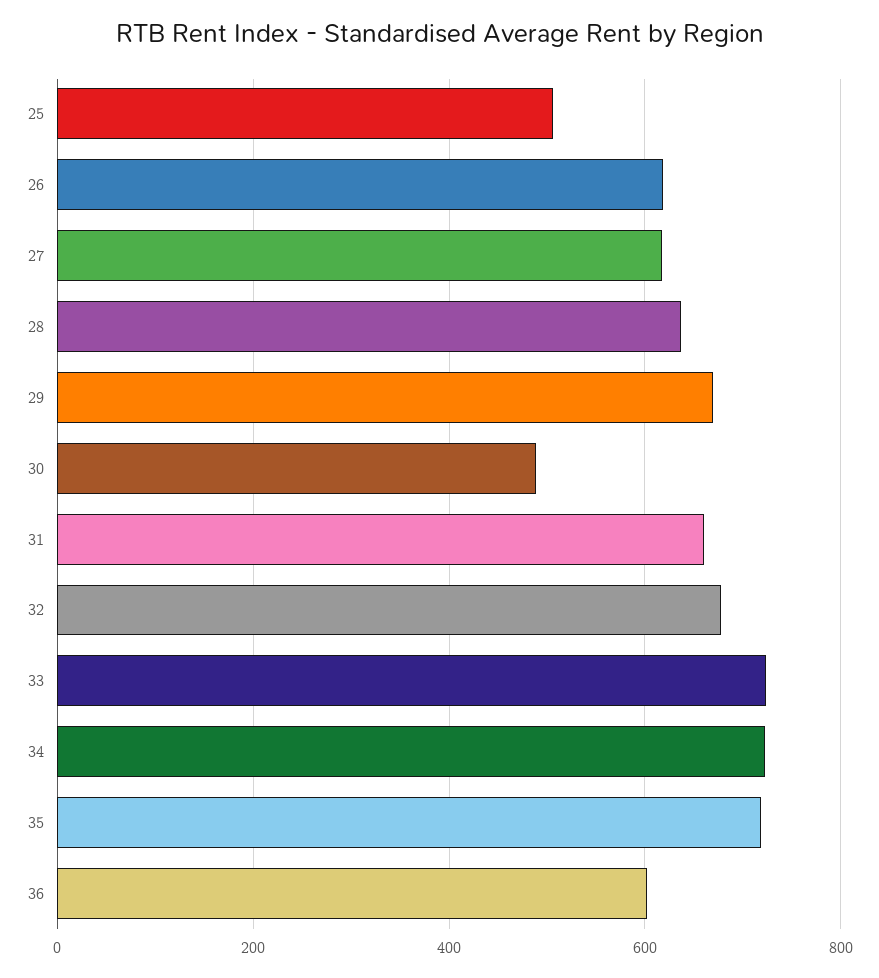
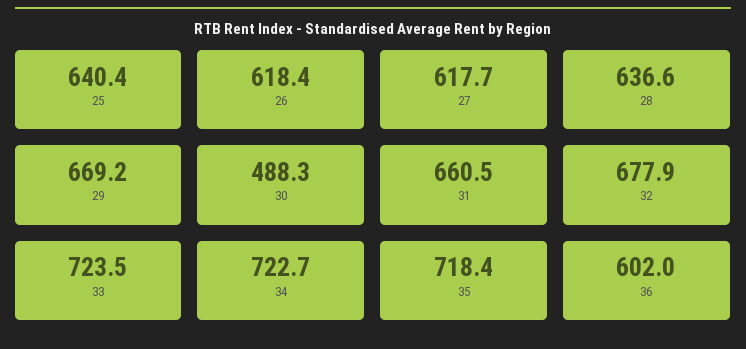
  {
-   "25": 500,
+   "25": 640.4,
    "26": 618.4,
    "27": 617.7,
    "28": 636.6,
    "29": 669.2,
    "30": 488.3,
    "31": 660.5,
    "32": 677.9,
    "33": 723.5,
    "34": 722.7,
    "35": 718.4,
    "36": 602
  }

